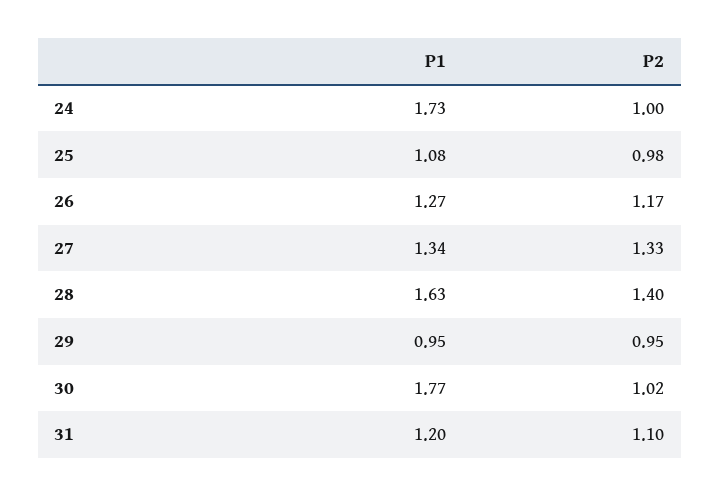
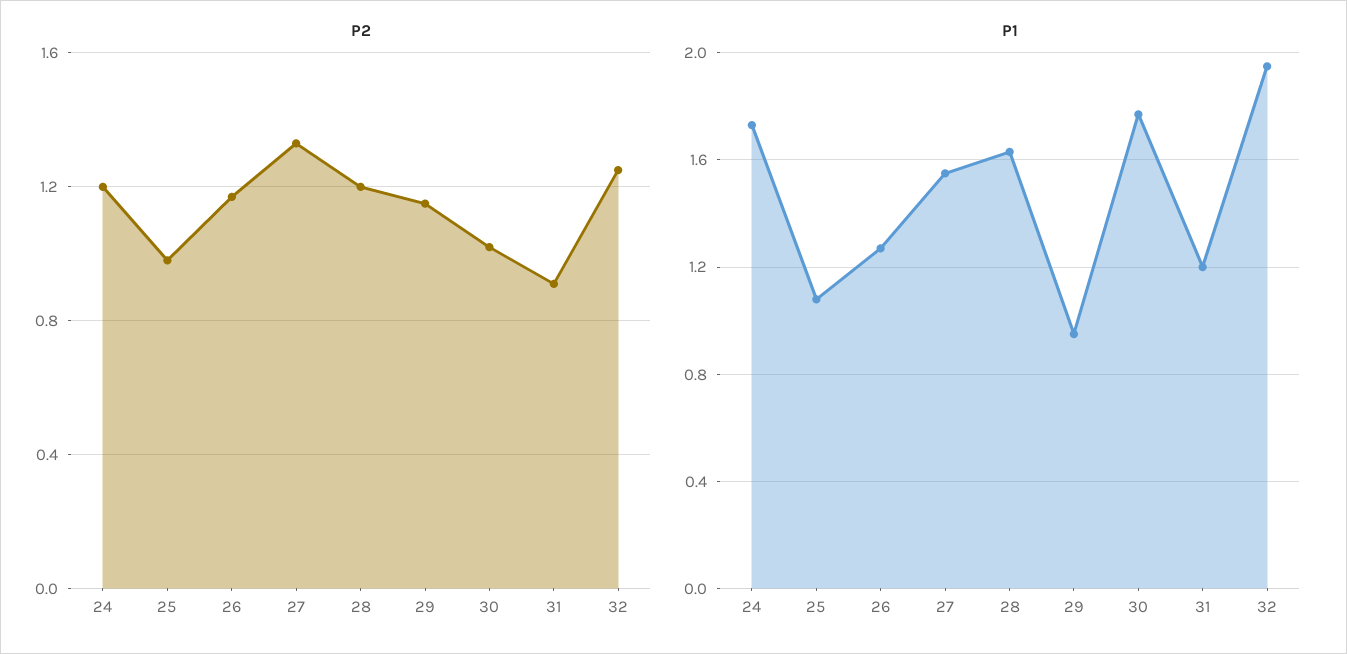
  {
    "P1": {
      "24": 1.73,
      "25": 1.08,
      "26": 1.27,
-     "27": 1.34,
+     "27": 1.55,
      "28": 1.63,
      "29": 0.95,
      "30": 1.77,
-     "31": 1.2
+     "31": 1.2,
+     "32": 1.95
    },
    "P2": {
-     "24": 1,
+     "24": 1.2,
      "25": 0.98,
      "26": 1.17,
      "27": 1.33,
-     "28": 1.4,
+     "28": 1.2,
-     "29": 0.95,
+     "29": 1.15,
      "30": 1.02,
-     "31": 1.1
+     "31": 0.9,
+     "32": 1.25
    }
  }

